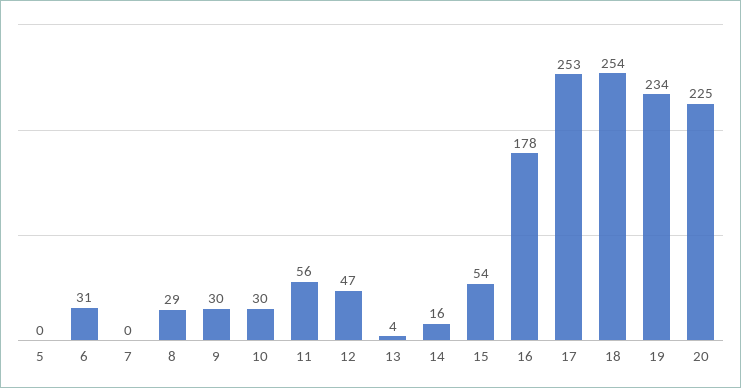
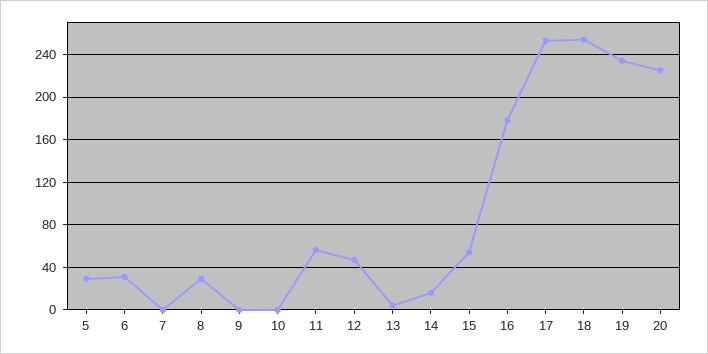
  {
-   "5": 0,
+   "5": 30,
    "6": 31,
    "7": 0,
    "8": 29,
-   "9": 30,
+   "9": 0,
-   "10": 30,
+   "10": 0,
    "11": 56,
    "12": 47,
    "13": 4,
    "14": 16,
    "15": 54,
    "16": 178,
    "17": 253,
    "18": 254,
    "19": 234,
    "20": 225
  }

